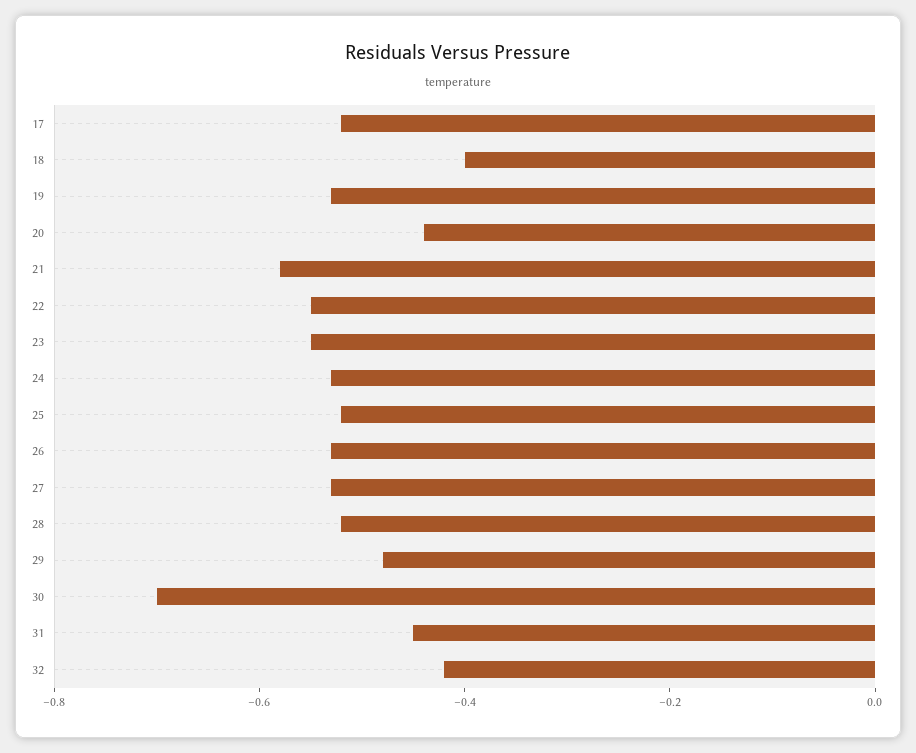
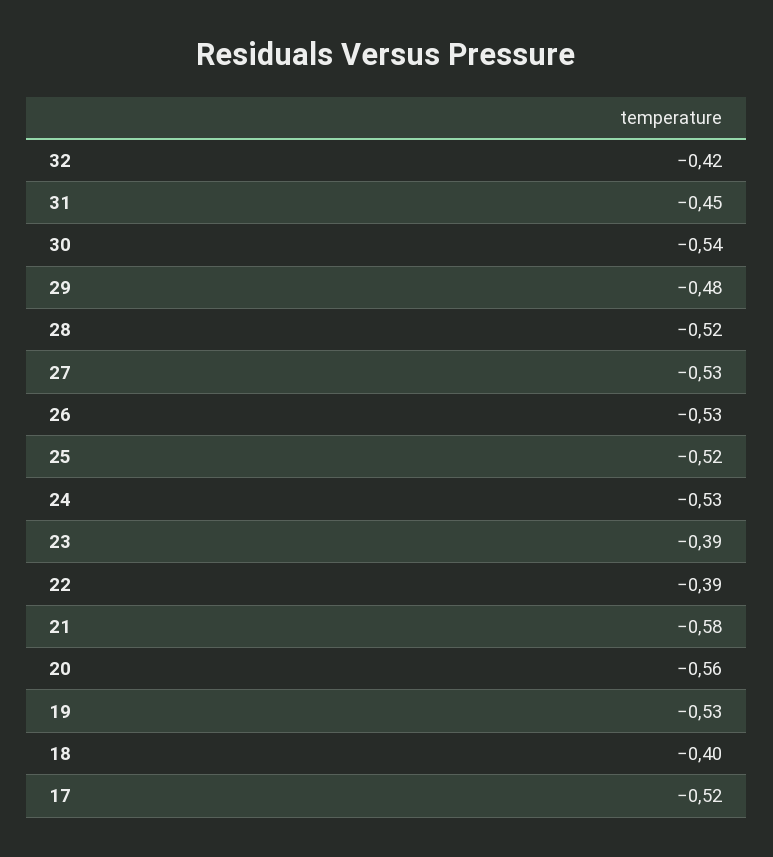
  {
    "17": -0.52,
    "18": -0.4,
    "19": -0.53,
-   "20": -0.45,
+   "20": -0.56,
    "21": -0.58,
-   "22": -0.55,
+   "22": -0.39,
-   "23": -0.55,
+   "23": -0.39,
    "24": -0.53,
    "25": -0.52,
    "26": -0.53,
    "27": -0.53,
    "28": -0.52,
    "29": -0.48,
-   "30": -0.7,
+   "30": -0.54,
    "31": -0.45,
    "32": -0.42
  }

